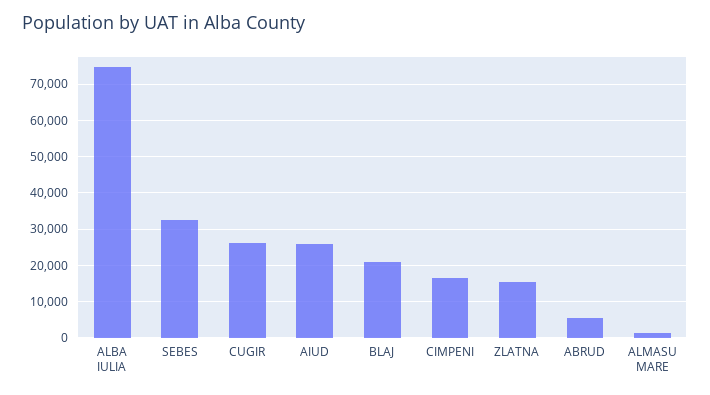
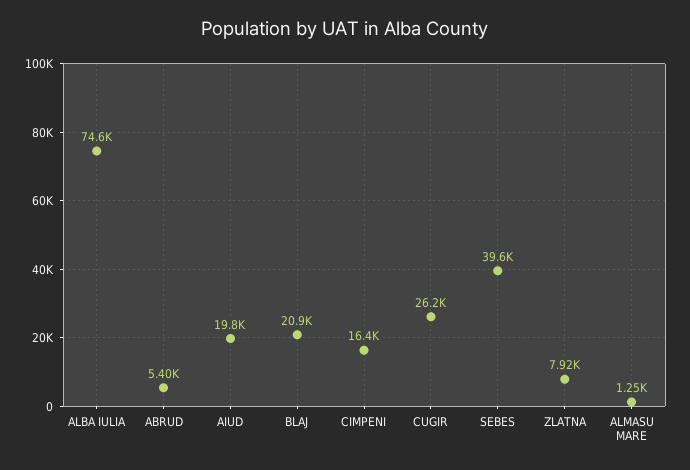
  {
    "ALBA IULIA": 74600,
-   "SEBES": 32000,
+   "SEBES": 39600,
    "CUGIR": 26200,
-   "AIUD": 26000,
+   "AIUD": 19800,
    "BLAJ": 20900,
    "CIMPENI": 16400,
-   "ZLATNA": 16000,
+   "ZLATNA": 7920,
    "ABRUD": 5400,
    "ALMASU MARE": 1250
  }

